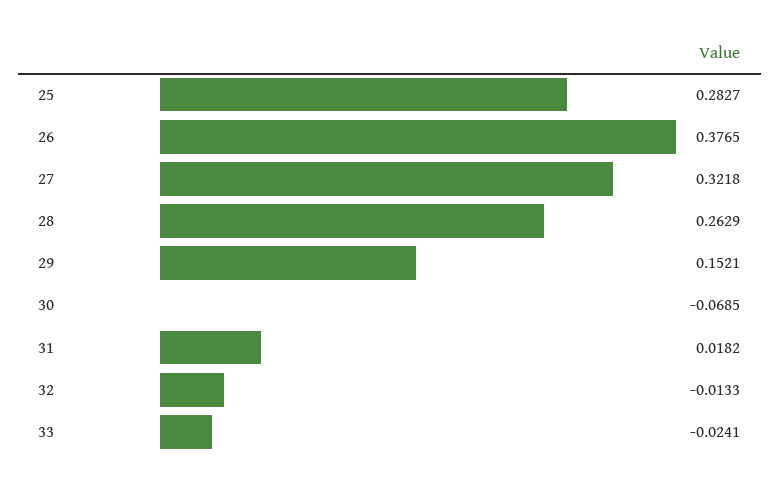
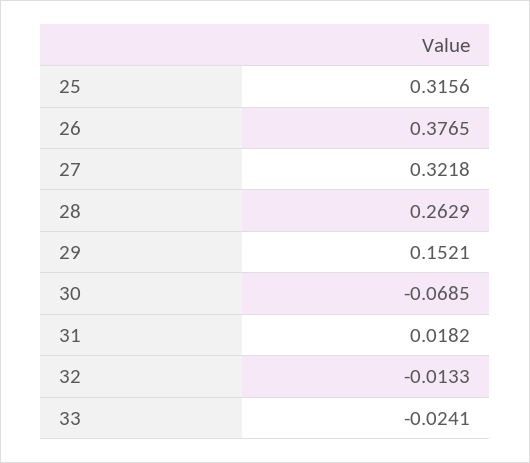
  {
-   "25": 0.2827,
+   "25": 0.3156,
    "26": 0.3765,
    "27": 0.3218,
    "28": 0.2629,
    "29": 0.1521,
    "30": -0.0685,
    "31": 0.0182,
    "32": -0.0133,
    "33": -0.0241
  }

